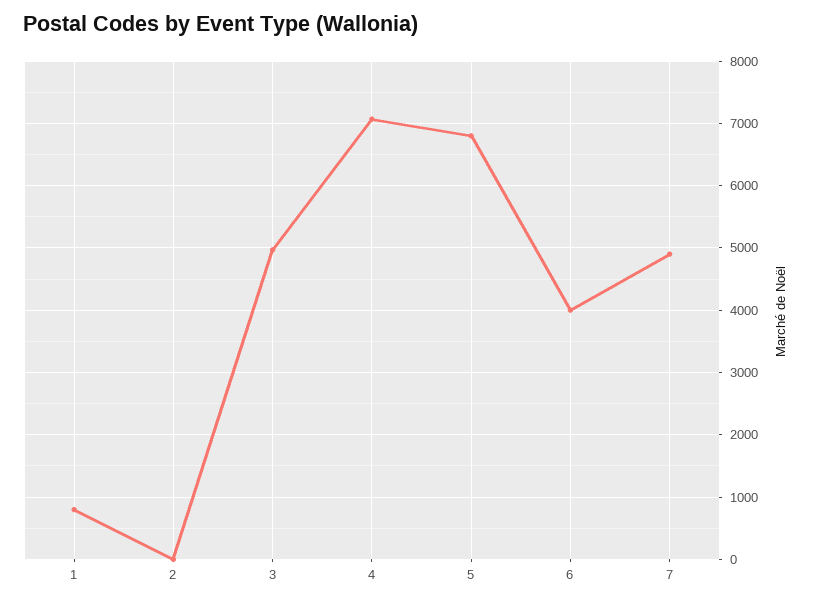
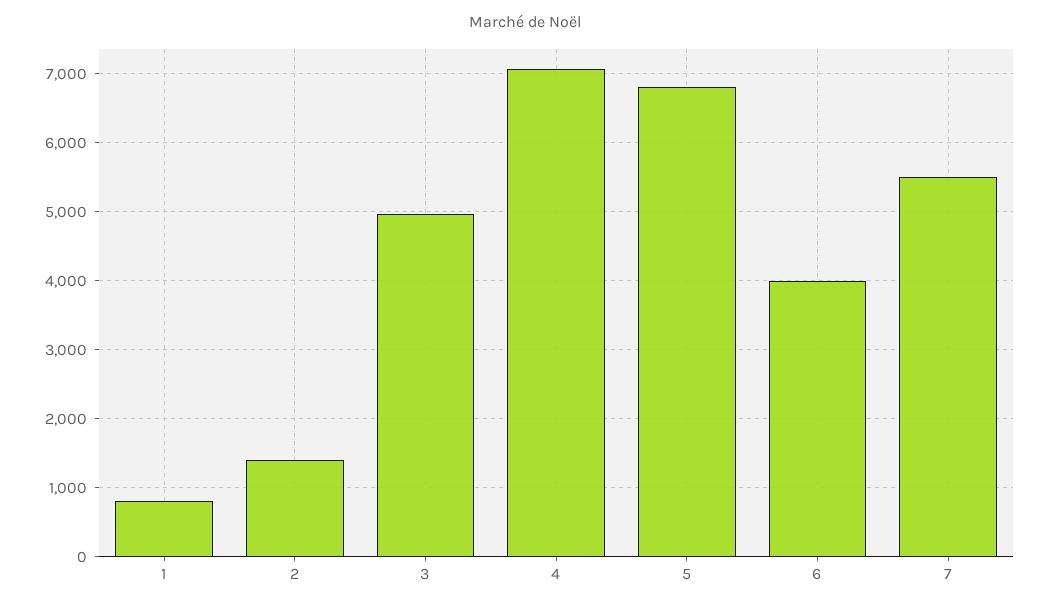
  {
    "1": 800,
-   "2": 0,
+   "2": 1400,
    "3": 5000,
    "4": 7100,
    "5": 6800,
    "6": 4000,
-   "7": 4900
+   "7": 5500
  }

